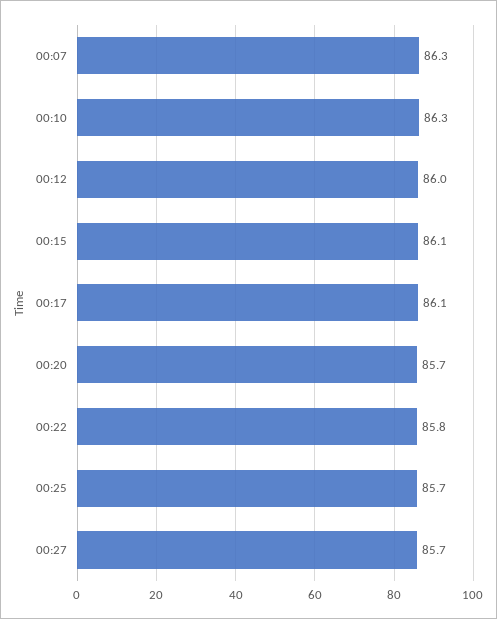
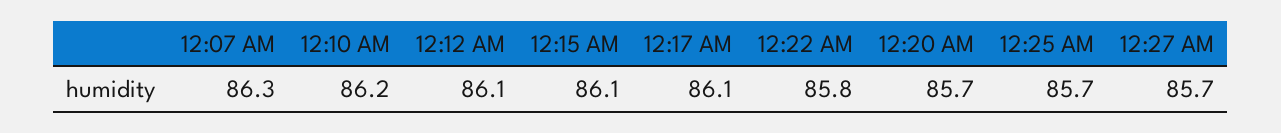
  {
    "00:07": 86.3,
-   "00:10": 86.3,
+   "00:10": 86.2,
-   "00:12": 86,
+   "00:12": 86.1,
    "00:15": 86.1,
    "00:17": 86.1,
    "00:20": 85.7,
    "00:22": 85.8,
    "00:25": 85.7,
    "00:27": 85.7
  }

